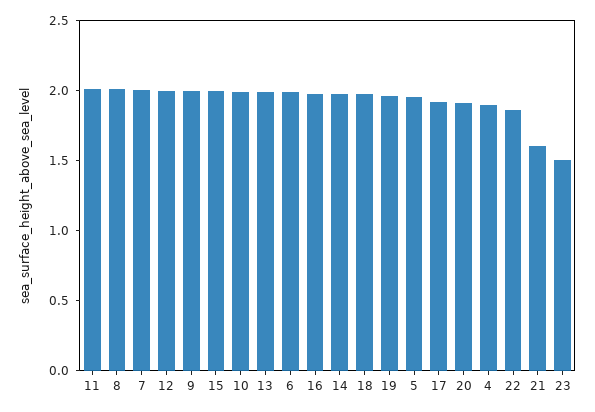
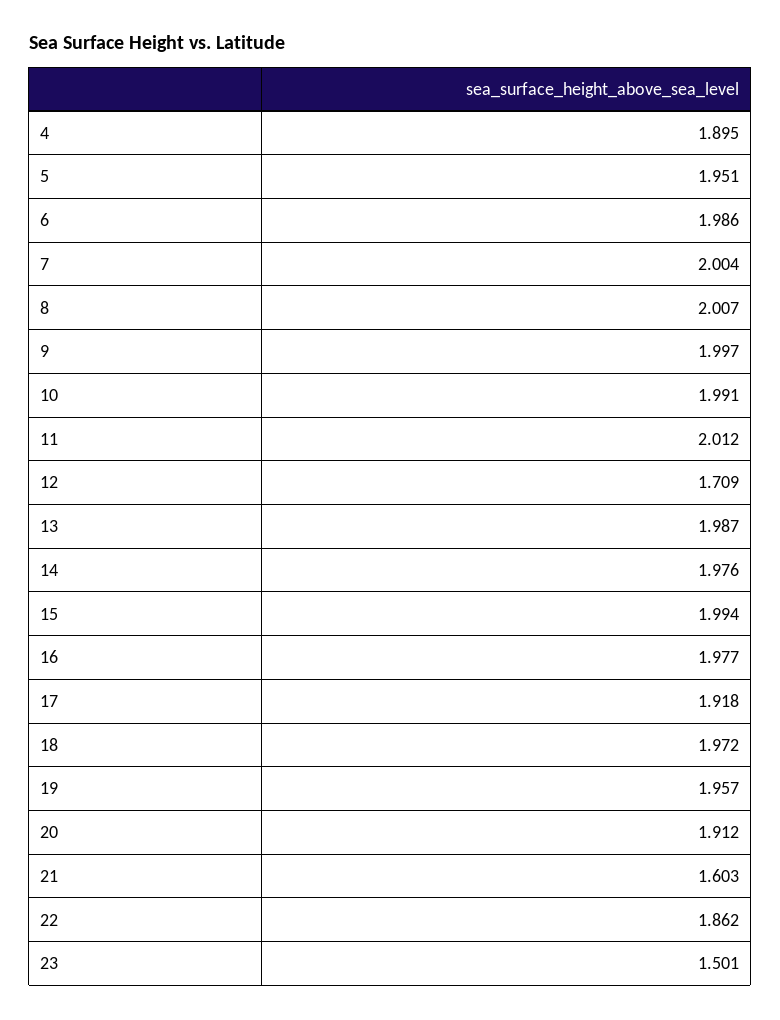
  {
    "11": 2.012,
    "8": 2.007,
    "7": 2.004,
-   "12": 2,
+   "12": 1.709,
    "9": 1.997,
    "15": 1.994,
    "10": 1.991,
    "13": 1.987,
    "6": 1.986,
    "16": 1.977,
    "14": 1.976,
    "18": 1.972,
    "19": 1.957,
    "5": 1.951,
    "17": 1.918,
    "20": 1.912,
    "4": 1.895,
    "22": 1.862,
    "21": 1.603,
    "23": 1.501
  }

